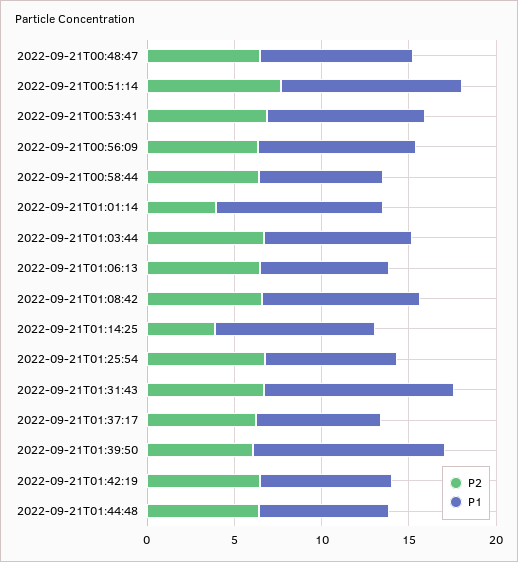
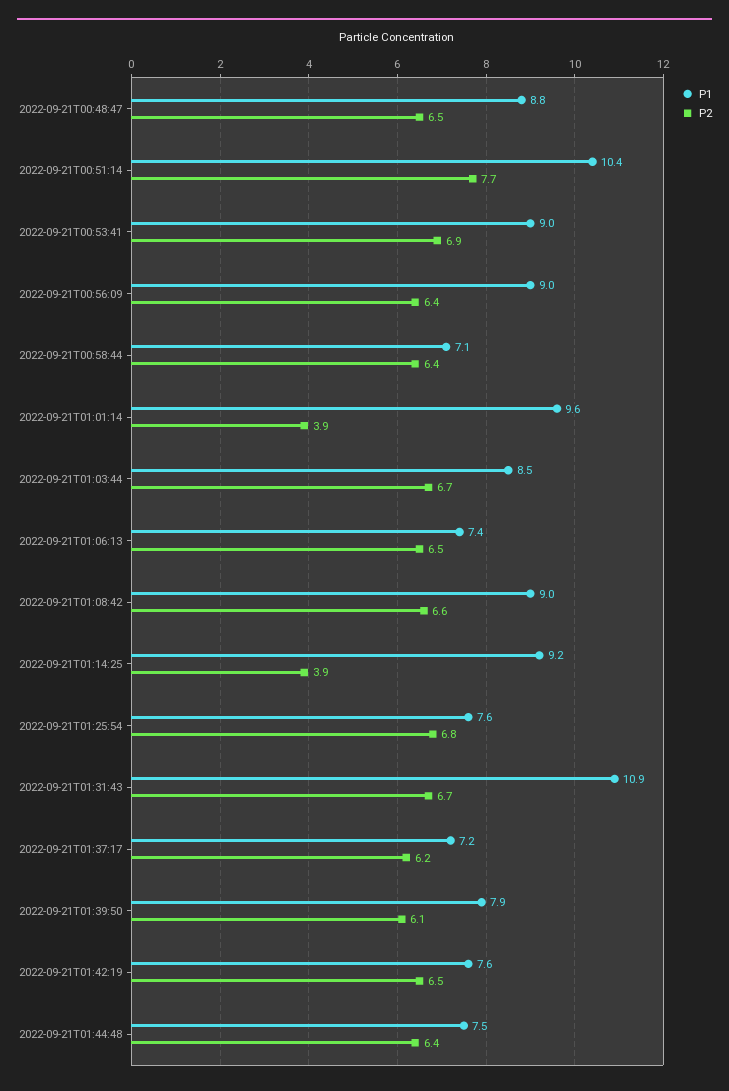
  {
    "P2": {
      "2022-09-21T00:48:47": 6.5,
      "2022-09-21T00:51:14": 7.7,
      "2022-09-21T00:53:41": 6.9,
      "2022-09-21T00:56:09": 6.4,
      "2022-09-21T00:58:44": 6.4,
      "2022-09-21T01:01:14": 3.9,
      "2022-09-21T01:03:44": 6.7,
      "2022-09-21T01:06:13": 6.5,
      "2022-09-21T01:08:42": 6.6,
      "2022-09-21T01:14:25": 3.9,
      "2022-09-21T01:25:54": 6.8,
      "2022-09-21T01:31:43": 6.7,
      "2022-09-21T01:37:17": 6.2,
      "2022-09-21T01:39:50": 6.1,
      "2022-09-21T01:42:19": 6.5,
      "2022-09-21T01:44:48": 6.4
    },
    "P1": {
      "2022-09-21T00:48:47": 8.8,
      "2022-09-21T00:51:14": 10.4,
      "2022-09-21T00:53:41": 9,
      "2022-09-21T00:56:09": 9,
      "2022-09-21T00:58:44": 7.1,
      "2022-09-21T01:01:14": 9.6,
      "2022-09-21T01:03:44": 8.5,
      "2022-09-21T01:06:13": 7.4,
      "2022-09-21T01:08:42": 9,
      "2022-09-21T01:14:25": 9.2,
      "2022-09-21T01:25:54": 7.6,
      "2022-09-21T01:31:43": 10.9,
      "2022-09-21T01:37:17": 7.2,
-     "2022-09-21T01:39:50": 11,
+     "2022-09-21T01:39:50": 7.9,
      "2022-09-21T01:42:19": 7.6,
      "2022-09-21T01:44:48": 7.5
    }
  }

